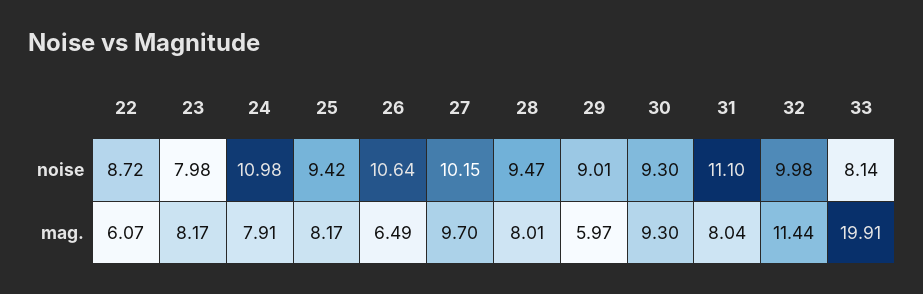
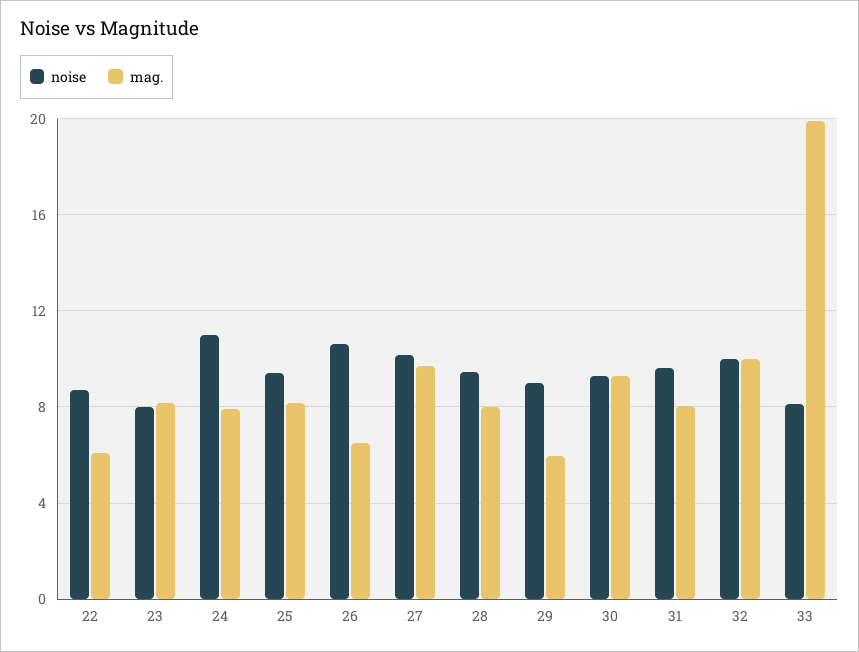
  {
    "noise": {
      "22": 8.72,
      "23": 7.98,
      "24": 10.98,
      "25": 9.42,
      "26": 10.64,
      "27": 10.15,
      "28": 9.47,
      "29": 9.01,
      "30": 9.3,
-     "31": 11.1,
+     "31": 9.5,
      "32": 9.98,
      "33": 8.14
    },
    "mag.": {
      "22": 6.07,
      "23": 8.17,
      "24": 7.91,
      "25": 8.17,
      "26": 6.49,
      "27": 9.7,
      "28": 8.01,
      "29": 5.97,
      "30": 9.3,
      "31": 8.04,
-     "32": 11.44,
+     "32": 10,
      "33": 19.91
    }
  }

